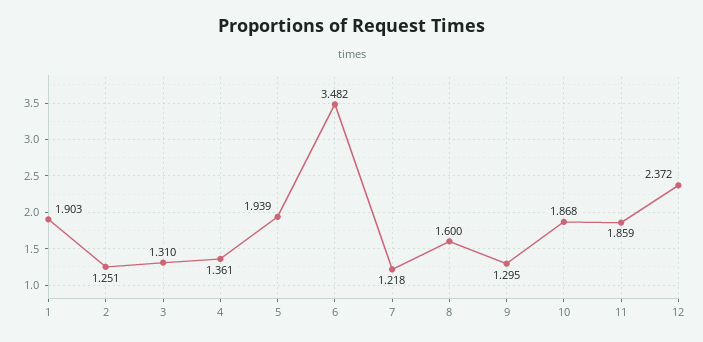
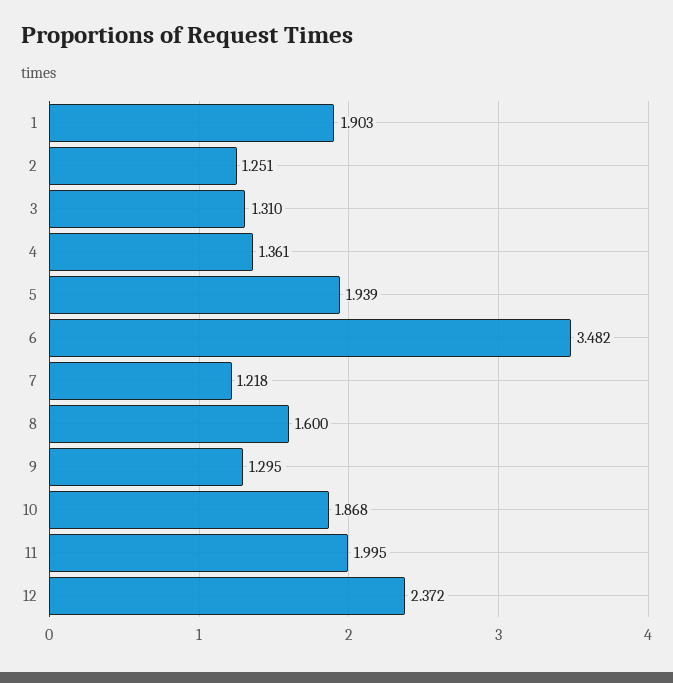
  {
    "1": 1.903,
    "2": 1.251,
    "3": 1.31,
    "4": 1.361,
    "5": 1.939,
    "6": 3.482,
    "7": 1.218,
    "8": 1.6,
    "9": 1.295,
    "10": 1.868,
-   "11": 1.859,
+   "11": 1.995,
    "12": 2.372
  }

